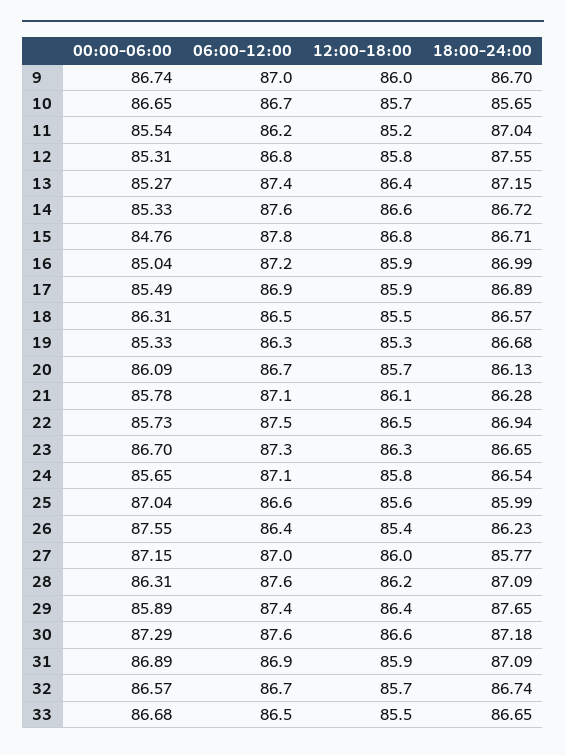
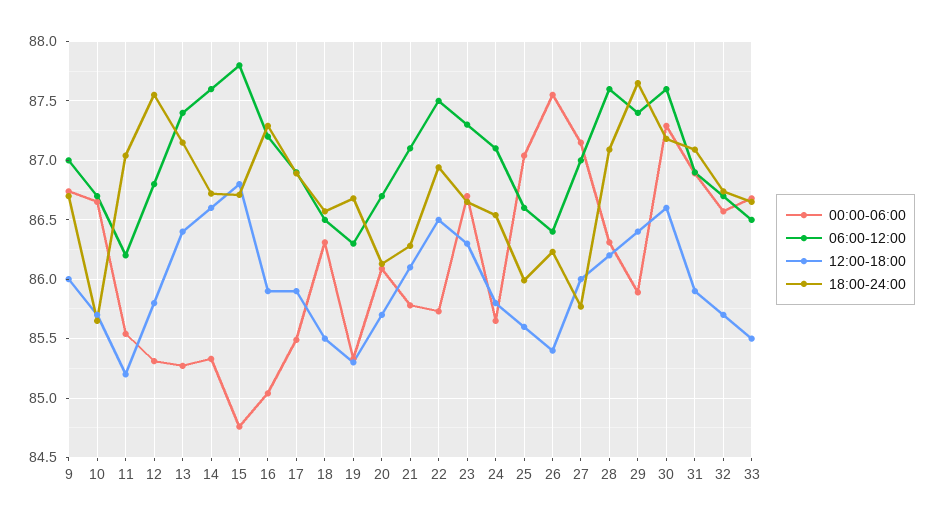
  {
    "00:00-06:00": {
      "9": 86.74,
      "10": 86.65,
      "11": 85.54,
      "12": 85.31,
      "13": 85.27,
      "14": 85.33,
      "15": 84.76,
      "16": 85.04,
      "17": 85.49,
      "18": 86.31,
      "19": 85.33,
      "20": 86.09,
      "21": 85.78,
      "22": 85.73,
      "23": 86.7,
      "24": 85.65,
      "25": 87.04,
      "26": 87.55,
      "27": 87.15,
      "28": 86.31,
      "29": 85.89,
      "30": 87.29,
      "31": 86.89,
      "32": 86.57,
      "33": 86.68
    },
    "06:00-12:00": {
      "9": 87,
      "10": 86.7,
      "11": 86.2,
      "12": 86.8,
      "13": 87.4,
      "14": 87.6,
      "15": 87.8,
      "16": 87.2,
      "17": 86.9,
      "18": 86.5,
      "19": 86.3,
      "20": 86.7,
      "21": 87.1,
      "22": 87.5,
      "23": 87.3,
      "24": 87.1,
      "25": 86.6,
      "26": 86.4,
      "27": 87,
      "28": 87.6,
      "29": 87.4,
      "30": 87.6,
      "31": 86.9,
      "32": 86.7,
      "33": 86.5
    },
    "12:00-18:00": {
      "9": 86,
      "10": 85.7,
      "11": 85.2,
      "12": 85.8,
      "13": 86.4,
      "14": 86.6,
      "15": 86.8,
      "16": 85.9,
      "17": 85.9,
      "18": 85.5,
      "19": 85.3,
      "20": 85.7,
      "21": 86.1,
      "22": 86.5,
      "23": 86.3,
      "24": 85.8,
      "25": 85.6,
      "26": 85.4,
      "27": 86,
      "28": 86.2,
      "29": 86.4,
      "30": 86.6,
      "31": 85.9,
      "32": 85.7,
      "33": 85.5
    },
    "18:00-24:00": {
      "9": 86.7,
      "10": 85.65,
      "11": 87.04,
      "12": 87.55,
      "13": 87.15,
      "14": 86.72,
      "15": 86.71,
-     "16": 86.99,
+     "16": 87.3,
      "17": 86.89,
      "18": 86.57,
      "19": 86.68,
      "20": 86.13,
      "21": 86.28,
      "22": 86.94,
      "23": 86.65,
      "24": 86.54,
      "25": 85.99,
      "26": 86.23,
      "27": 85.77,
      "28": 87.09,
      "29": 87.65,
      "30": 87.18,
      "31": 87.09,
      "32": 86.74,
      "33": 86.65
    }
  }

